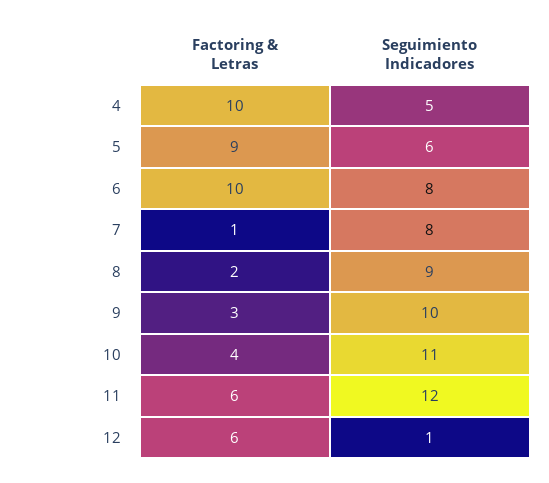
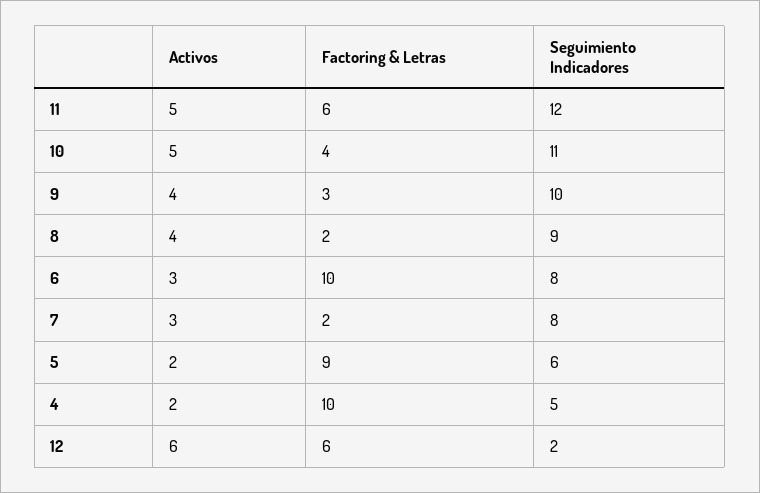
  {
    "Factoring & Letras": {
      "4": 10,
      "5": 9,
      "6": 10,
-     "7": 1,
+     "7": 2,
      "8": 2,
      "9": 3,
      "10": 4,
      "11": 6,
      "12": 6
    },
    "Seguimiento Indicadores": {
      "4": 5,
      "5": 6,
      "6": 8,
      "7": 8,
      "8": 9,
      "9": 10,
      "10": 11,
      "11": 12,
-     "12": 1
+     "12": 2
-   }
+   },
+   "Activos": {
+     "11": 5,
+     "10": 5,
+     "9": 4,
+     "8": 4,
+     "6": 3,
+     "7": 3,
+     "5": 2,
+     "4": 2,
+     "12": 6
+   }
  }

